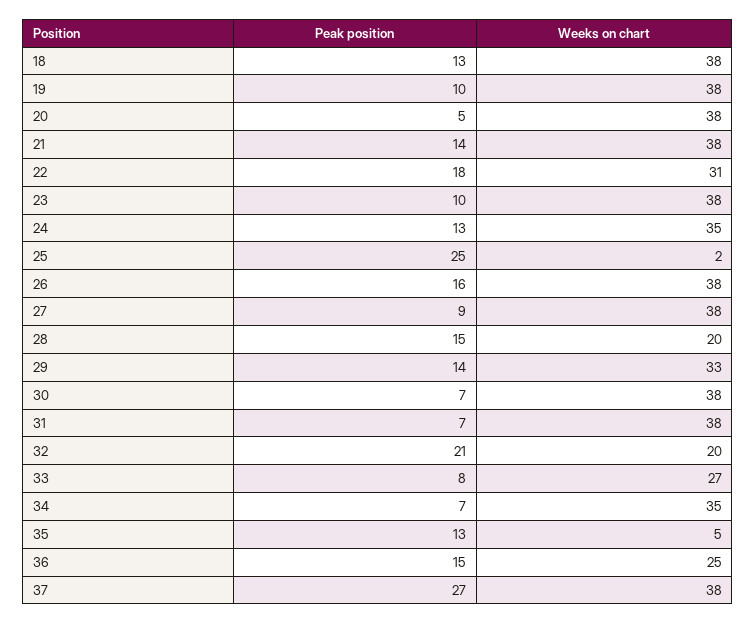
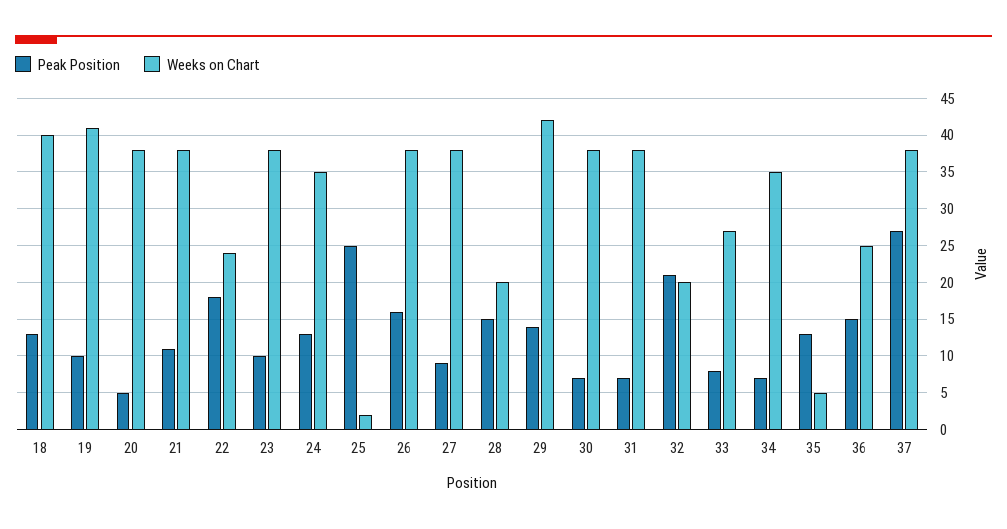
  {
    "Peak position": {
      "18": 13,
      "19": 10,
      "20": 5,
-     "21": 14,
+     "21": 11,
      "22": 18,
      "23": 10,
      "24": 13,
      "25": 25,
      "26": 16,
      "27": 9,
      "28": 15,
      "29": 14,
      "30": 7,
      "31": 7,
      "32": 21,
      "33": 8,
      "34": 7,
      "35": 13,
      "36": 15,
      "37": 27
    },
    "Weeks on chart": {
-     "18": 38,
+     "18": 40,
-     "19": 38,
+     "19": 41,
      "20": 38,
      "21": 38,
-     "22": 31,
+     "22": 24,
      "23": 38,
      "24": 35,
      "25": 2,
      "26": 38,
      "27": 38,
      "28": 20,
-     "29": 33,
+     "29": 42,
      "30": 38,
      "31": 38,
      "32": 20,
      "33": 27,
      "34": 35,
      "35": 5,
      "36": 25,
      "37": 38
    }
  }

